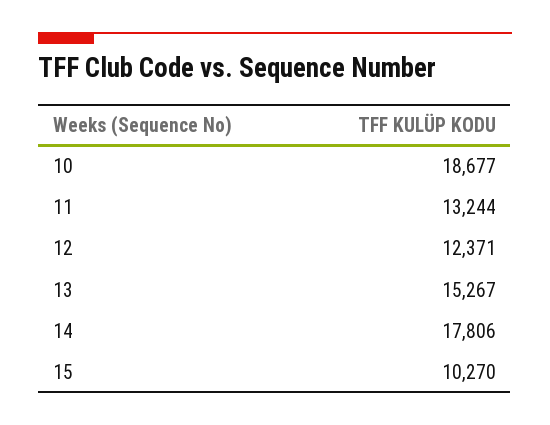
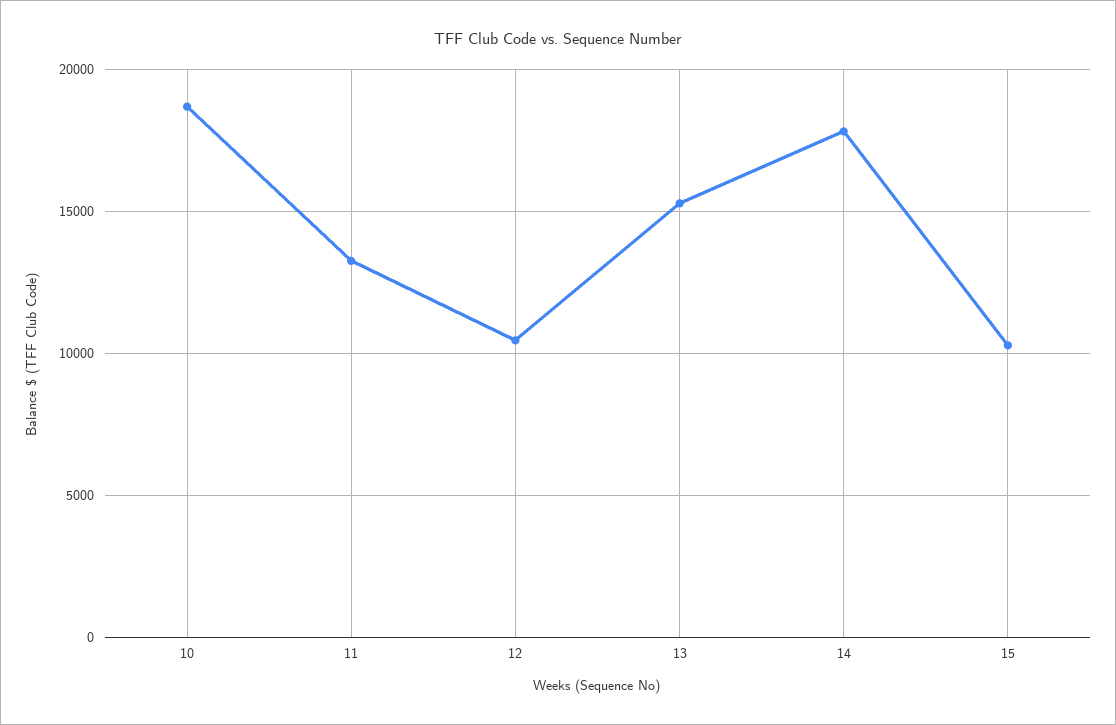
  {
    "10": 18677,
    "11": 13244,
-   "12": 12371,
+   "12": 10500,
    "13": 15267,
    "14": 17806,
    "15": 10270
  }

